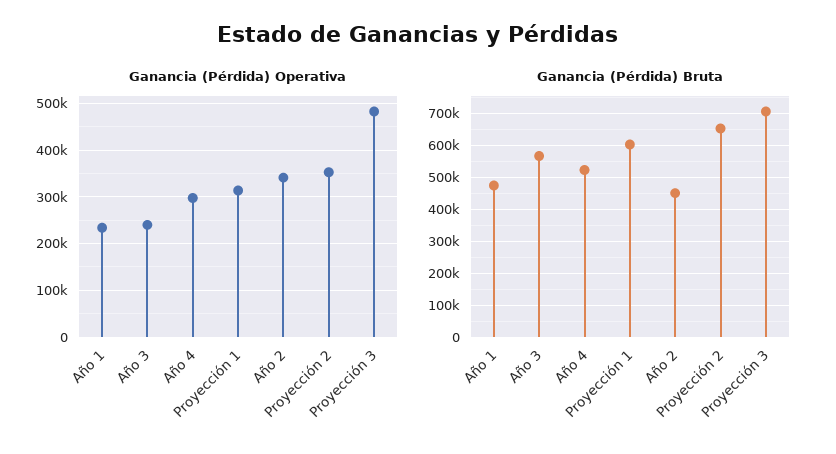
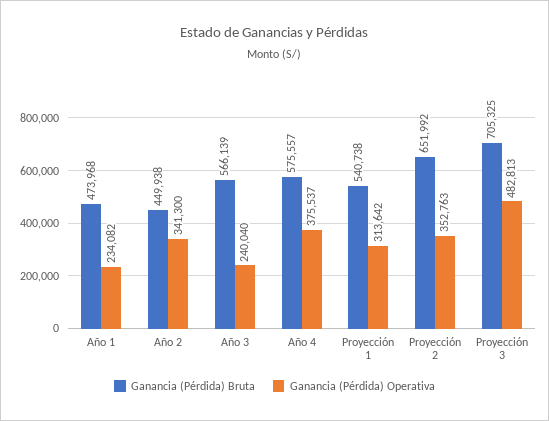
  {
    "Ganancia (Pérdida) Operativa": {
      "Año 1": 234082,
      "Año 3": 240040,
-     "Año 4": 300000,
+     "Año 4": 375537,
      "Proyección 1": 313642,
      "Año 2": 341300,
      "Proyección 2": 352763,
      "Proyección 3": 482813
    },
    "Ganancia (Pérdida) Bruta": {
      "Año 1": 473968,
      "Año 3": 566139,
-     "Año 4": 520000,
+     "Año 4": 575557,
-     "Proyección 1": 600000,
+     "Proyección 1": 540738,
      "Año 2": 449938,
      "Proyección 2": 651992,
      "Proyección 3": 705325
    }
  }

